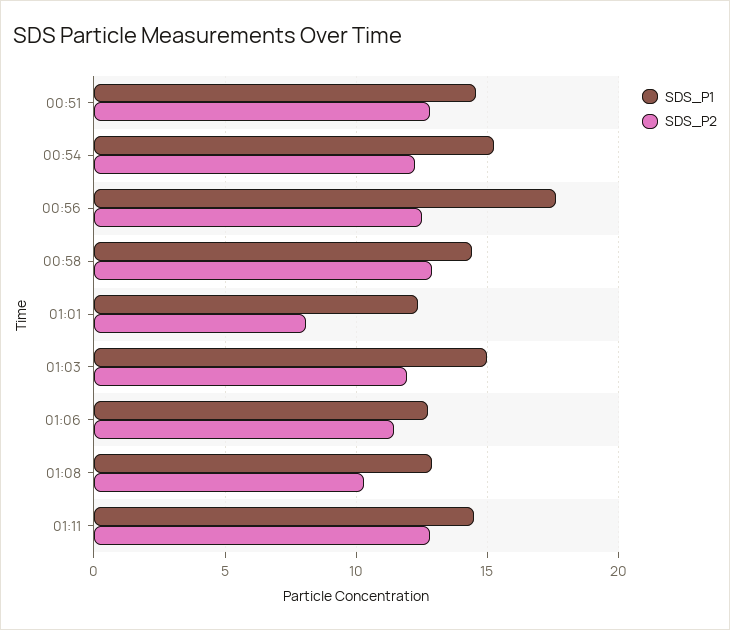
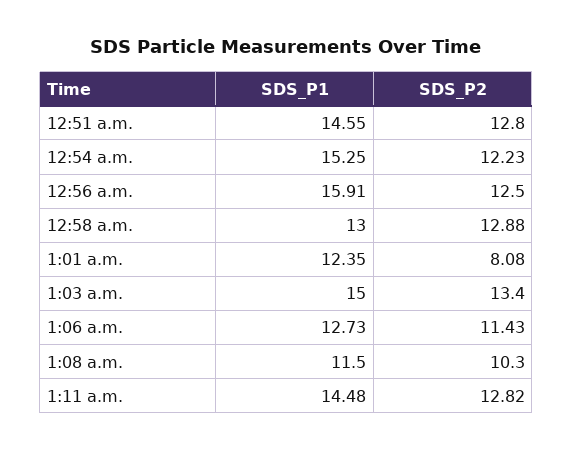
  {
    "SDS_P1": {
      "00:51": 14.55,
      "00:54": 15.25,
-     "00:56": 17.5,
+     "00:56": 15.91,
-     "00:58": 14.5,
+     "00:58": 13,
      "01:01": 12.35,
      "01:03": 15,
      "01:06": 12.73,
-     "01:08": 13,
+     "01:08": 11.5,
      "01:11": 14.48
    },
    "SDS_P2": {
      "00:51": 12.8,
      "00:54": 12.23,
      "00:56": 12.5,
      "00:58": 12.88,
      "01:01": 8.08,
-     "01:03": 12,
+     "01:03": 13.4,
      "01:06": 11.43,
      "01:08": 10.3,
      "01:11": 12.82
    }
  }

